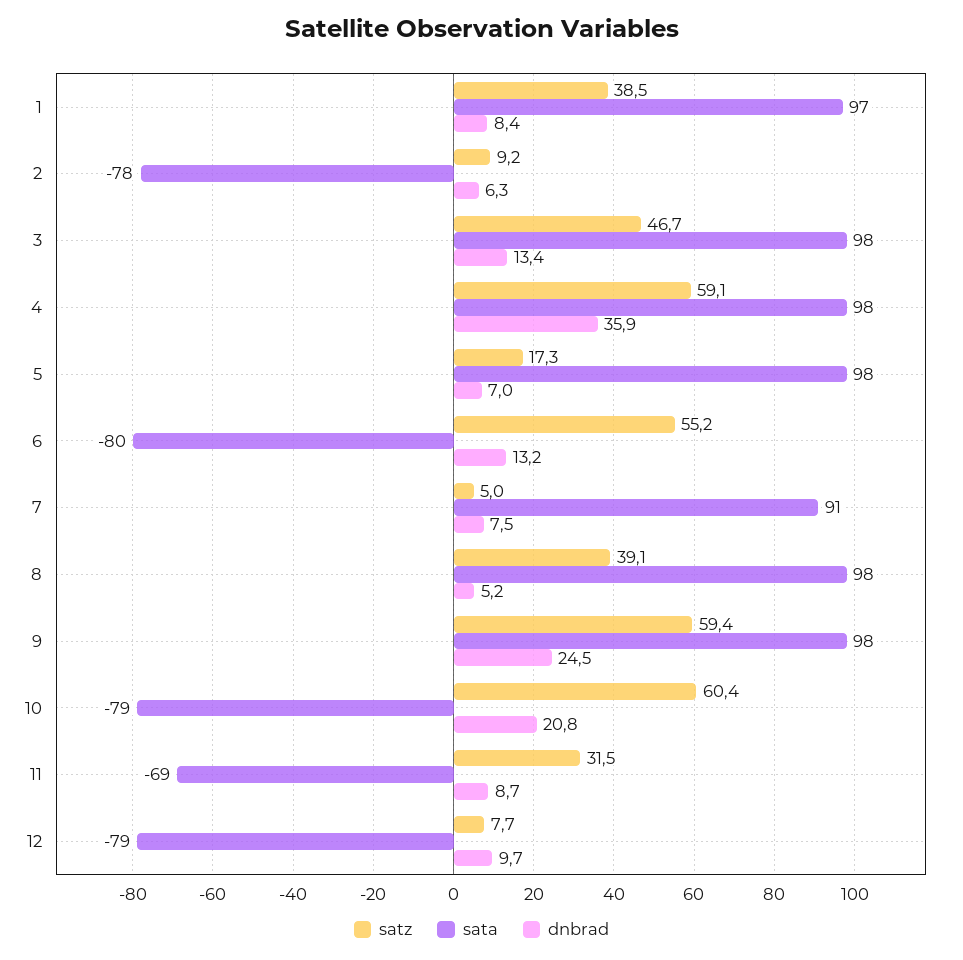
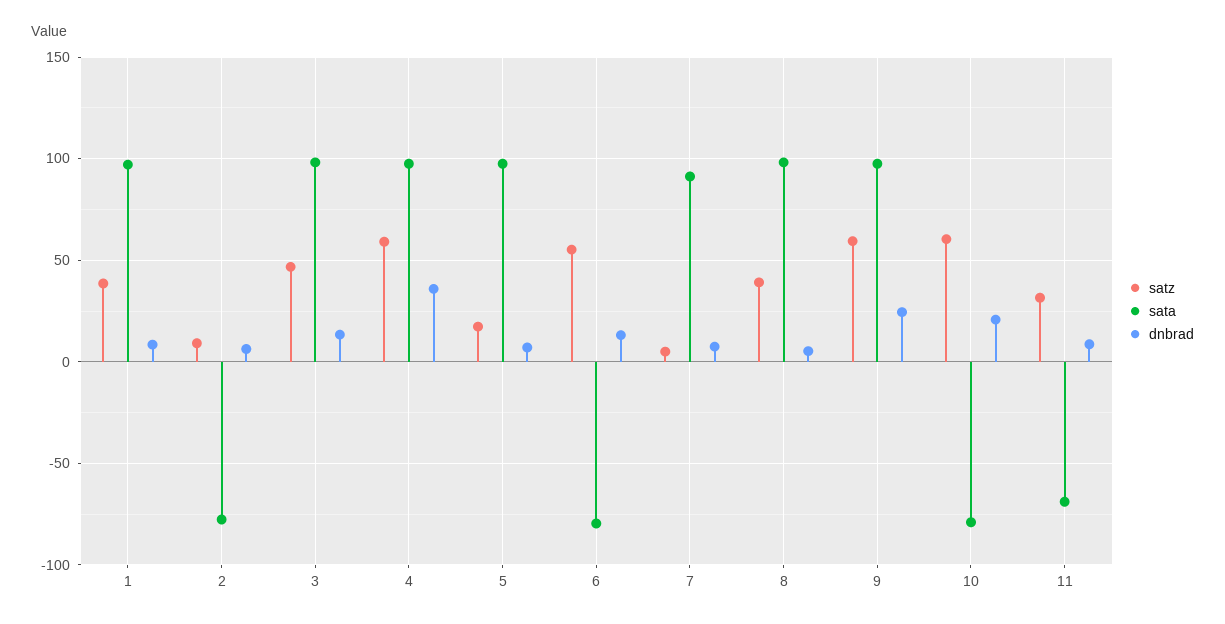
  {
    "satz": {
      "1": 38.5,
      "2": 9.2,
      "3": 46.7,
      "4": 59.1,
      "5": 17.3,
      "6": 55.2,
      "7": 5,
      "8": 39.1,
      "9": 59.4,
      "10": 60.4,
-     "11": 31.5,
+     "11": 31.5
-     "12": 7.7
    },
    "sata": {
      "1": 97,
      "2": -78,
      "3": 98,
      "4": 98,
      "5": 98,
      "6": -80,
      "7": 91,
      "8": 98,
      "9": 98,
      "10": -79,
-     "11": -69,
+     "11": -69
-     "12": -79
    },
    "dnbrad": {
      "1": 8.4,
      "2": 6.3,
      "3": 13.4,
      "4": 35.9,
      "5": 7,
      "6": 13.2,
      "7": 7.5,
      "8": 5.2,
      "9": 24.5,
      "10": 20.8,
-     "11": 8.7,
+     "11": 8.7
-     "12": 9.7
    }
  }

